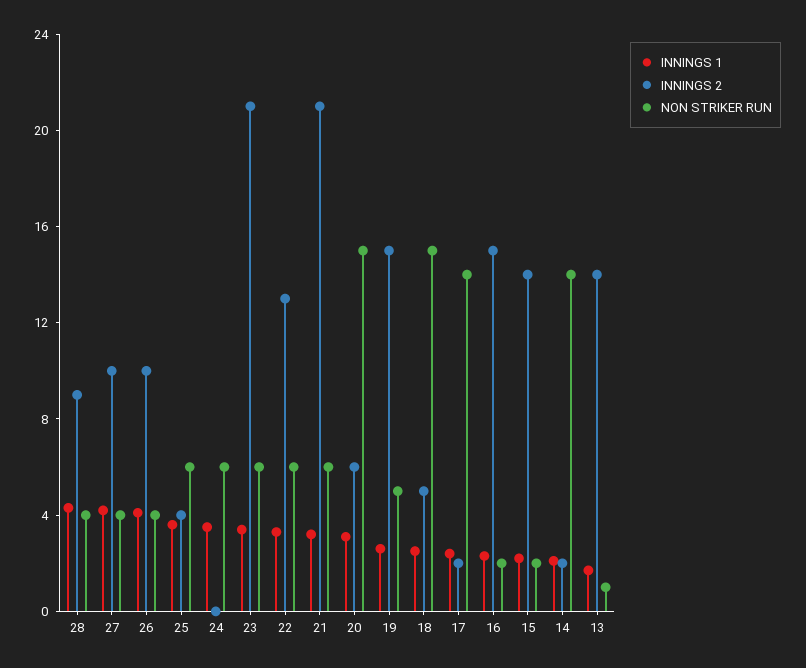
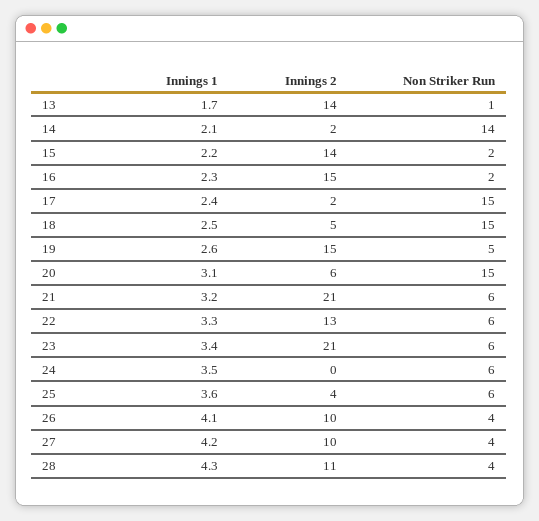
  {
    "INNINGS 1": {
      "28": 4.3,
      "27": 4.2,
      "26": 4.1,
      "25": 3.6,
      "24": 3.5,
      "23": 3.4,
      "22": 3.3,
      "21": 3.2,
      "20": 3.1,
      "19": 2.6,
      "18": 2.5,
      "17": 2.4,
      "16": 2.3,
      "15": 2.2,
      "14": 2.1,
      "13": 1.7
    },
    "INNINGS 2": {
-     "28": 9,
+     "28": 11,
      "27": 10,
      "26": 10,
      "25": 4,
      "24": 0,
      "23": 21,
      "22": 13,
      "21": 21,
      "20": 6,
      "19": 15,
      "18": 5,
      "17": 2,
      "16": 15,
      "15": 14,
      "14": 2,
      "13": 14
    },
    "NON STRIKER RUN": {
      "28": 4,
      "27": 4,
      "26": 4,
      "25": 6,
      "24": 6,
      "23": 6,
      "22": 6,
      "21": 6,
      "20": 15,
      "19": 5,
      "18": 15,
-     "17": 14,
+     "17": 15,
      "16": 2,
      "15": 2,
      "14": 14,
      "13": 1
    }
  }

